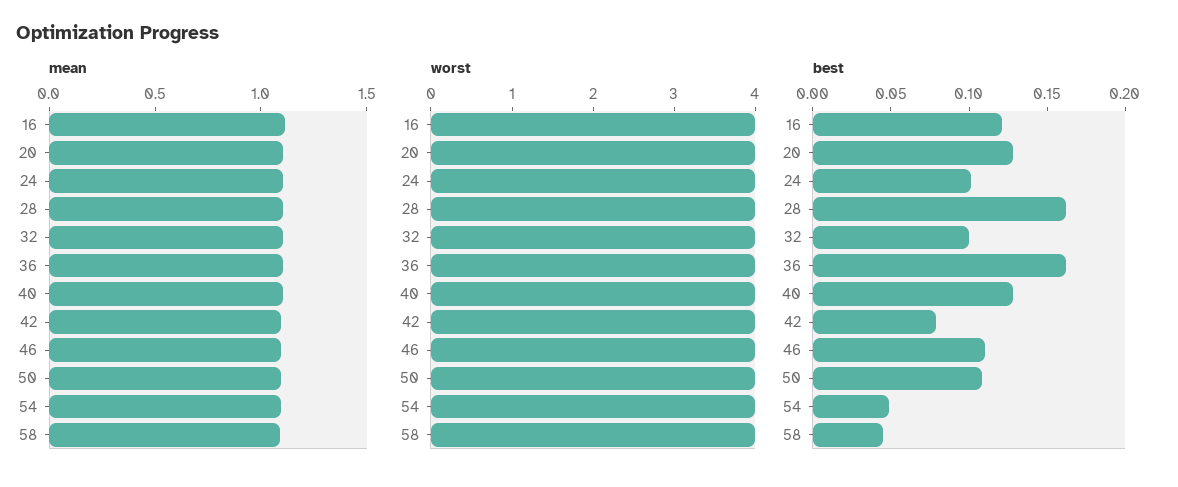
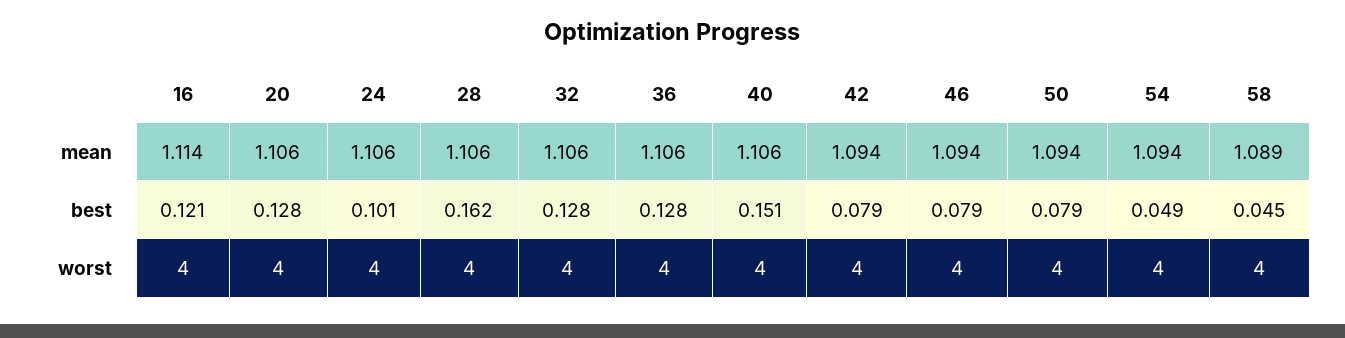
  {
    "mean": {
      "16": 1.114,
      "20": 1.106,
      "24": 1.106,
      "28": 1.106,
      "32": 1.106,
      "36": 1.106,
      "40": 1.106,
      "42": 1.094,
      "46": 1.094,
      "50": 1.094,
      "54": 1.094,
      "58": 1.089
    },
    "worst": {
      "16": 4,
      "20": 4,
      "24": 4,
      "28": 4,
      "32": 4,
      "36": 4,
      "40": 4,
      "42": 4,
      "46": 4,
      "50": 4,
      "54": 4,
      "58": 4
    },
    "best": {
      "16": 0.121,
      "20": 0.128,
      "24": 0.101,
      "28": 0.162,
-     "32": 0.1,
+     "32": 0.128,
-     "36": 0.16,
+     "36": 0.128,
-     "40": 0.13,
+     "40": 0.151,
      "42": 0.079,
-     "46": 0.11,
+     "46": 0.079,
-     "50": 0.11,
+     "50": 0.079,
      "54": 0.049,
      "58": 0.045
    }
  }

